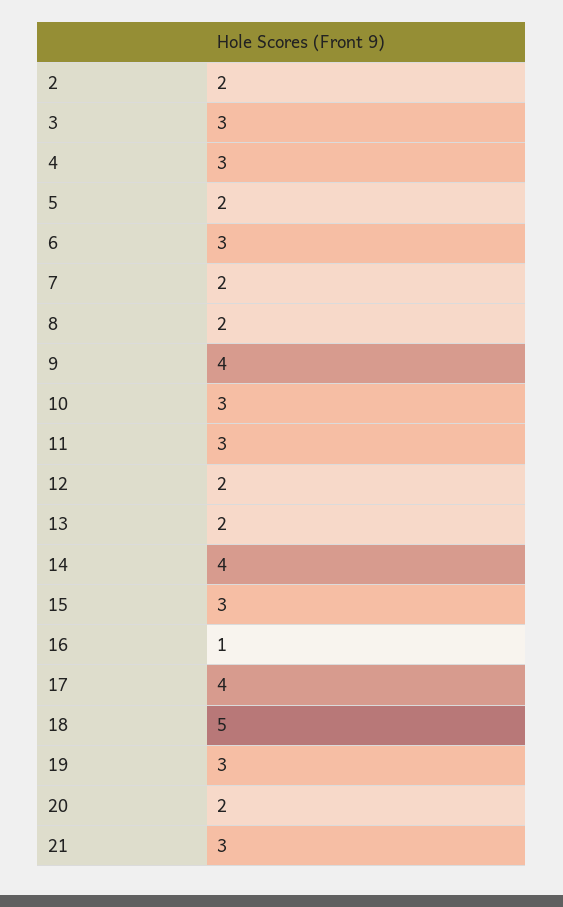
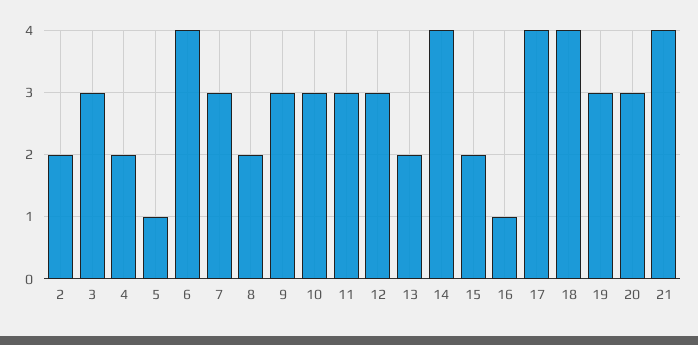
  {
    "2": 2,
    "3": 3,
-   "4": 3,
+   "4": 2,
-   "5": 2,
+   "5": 1,
-   "6": 3,
+   "6": 4,
-   "7": 2,
+   "7": 3,
    "8": 2,
-   "9": 4,
+   "9": 3,
    "10": 3,
    "11": 3,
-   "12": 2,
+   "12": 3,
    "13": 2,
    "14": 4,
-   "15": 3,
+   "15": 2,
    "16": 1,
    "17": 4,
-   "18": 5,
+   "18": 4,
    "19": 3,
-   "20": 2,
+   "20": 3,
-   "21": 3
+   "21": 4
  }

